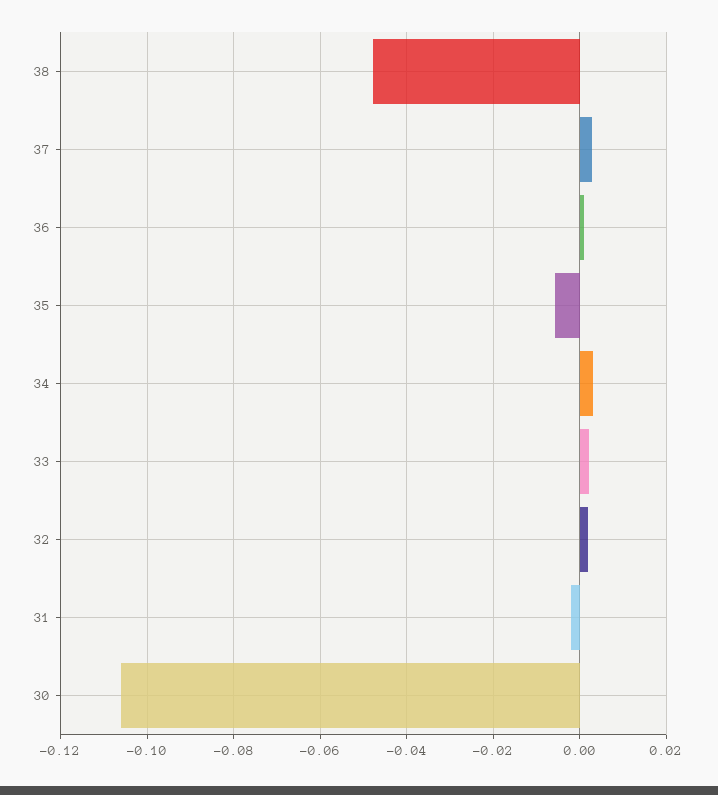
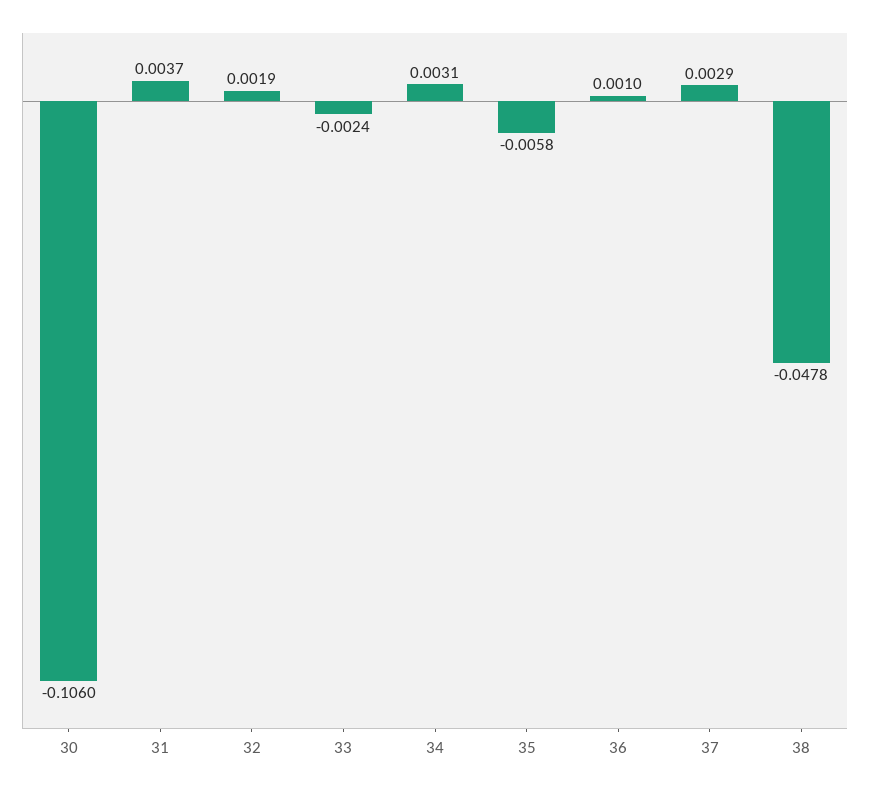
  {
    "38": -0.0478,
    "37": 0.0029,
    "36": 0.001,
    "35": -0.0058,
    "34": 0.0031,
-   "33": 0.002,
+   "33": -0.0024,
    "32": 0.0019,
-   "31": -0.002,
+   "31": 0.0037,
    "30": -0.106
  }

